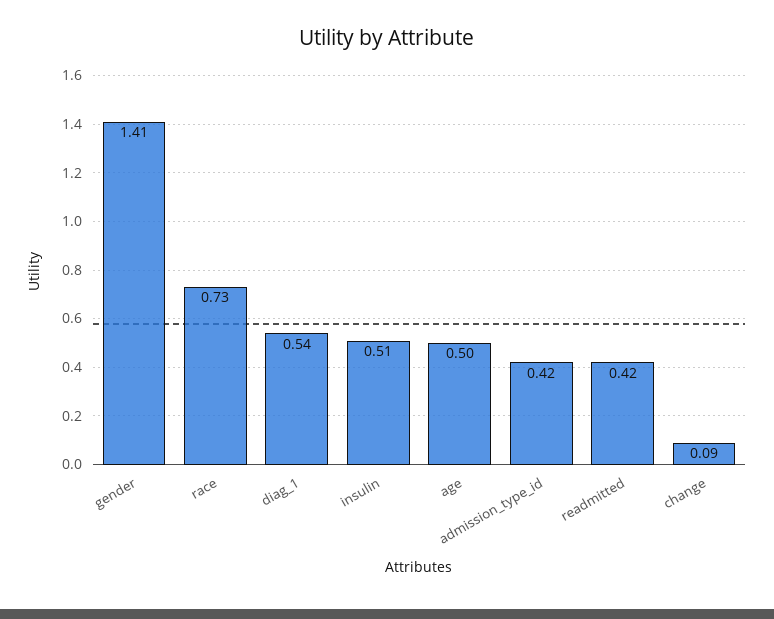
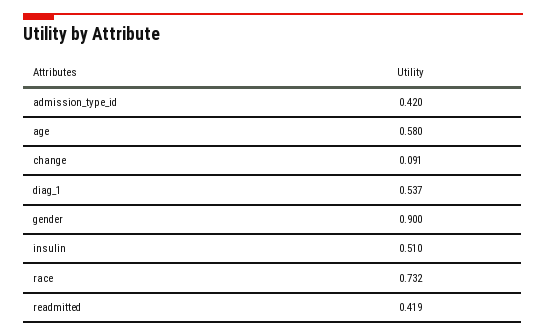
  {
-   "gender": 1.41,
+   "gender": 0.9,
    "race": 0.732,
    "diag_1": 0.537,
    "insulin": 0.51,
-   "age": 0.5,
+   "age": 0.58,
    "admission_type_id": 0.42,
    "readmitted": 0.419,
    "change": 0.091
  }

